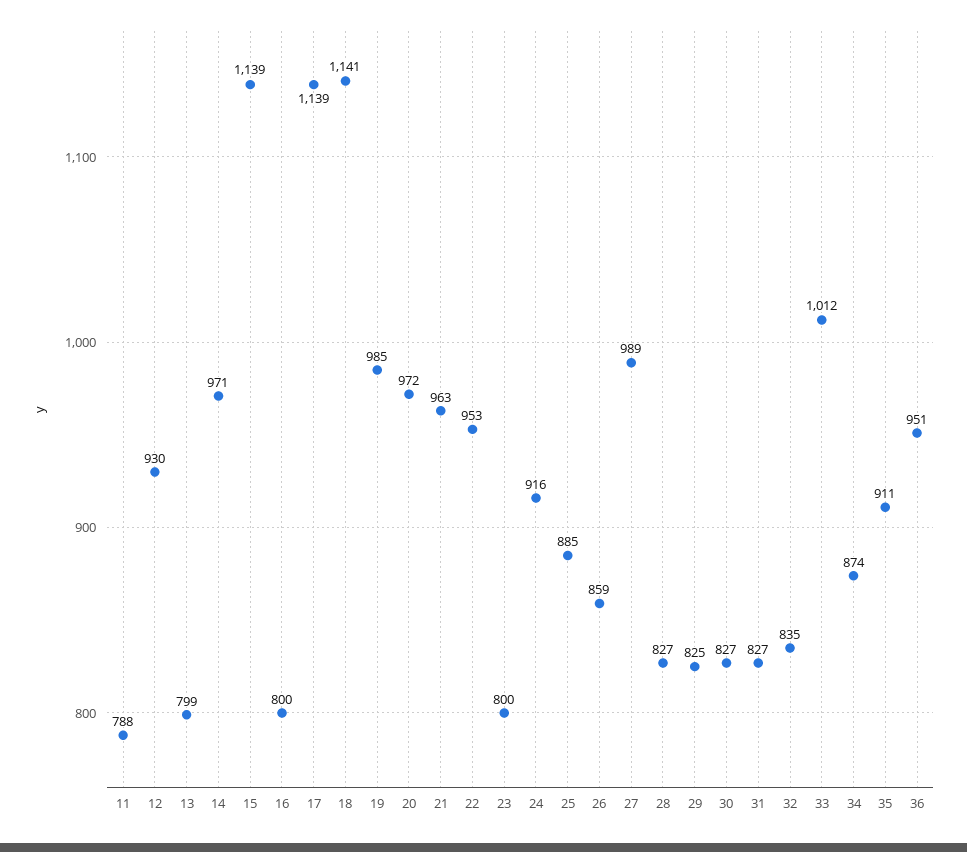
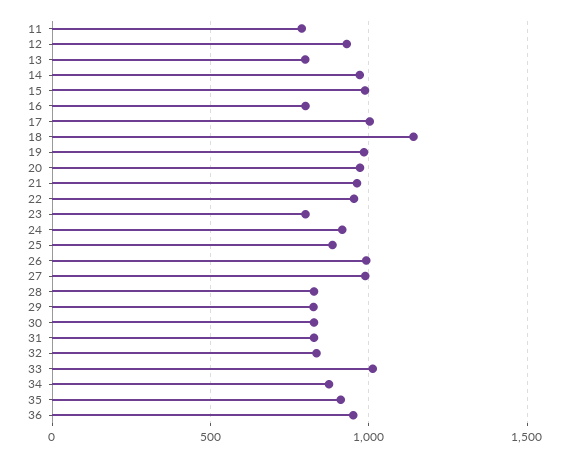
  {
    "11": 788,
    "12": 930,
    "13": 799,
    "14": 971,
-   "15": 1139,
+   "15": 1000,
    "16": 800,
-   "17": 1139,
+   "17": 1000,
    "18": 1141,
    "19": 985,
    "20": 972,
    "21": 963,
    "22": 953,
    "23": 800,
    "24": 916,
    "25": 885,
-   "26": 859,
+   "26": 1000,
    "27": 989,
    "28": 827,
    "29": 825,
    "30": 827,
    "31": 827,
    "32": 835,
    "33": 1012,
    "34": 874,
    "35": 911,
    "36": 951
  }

